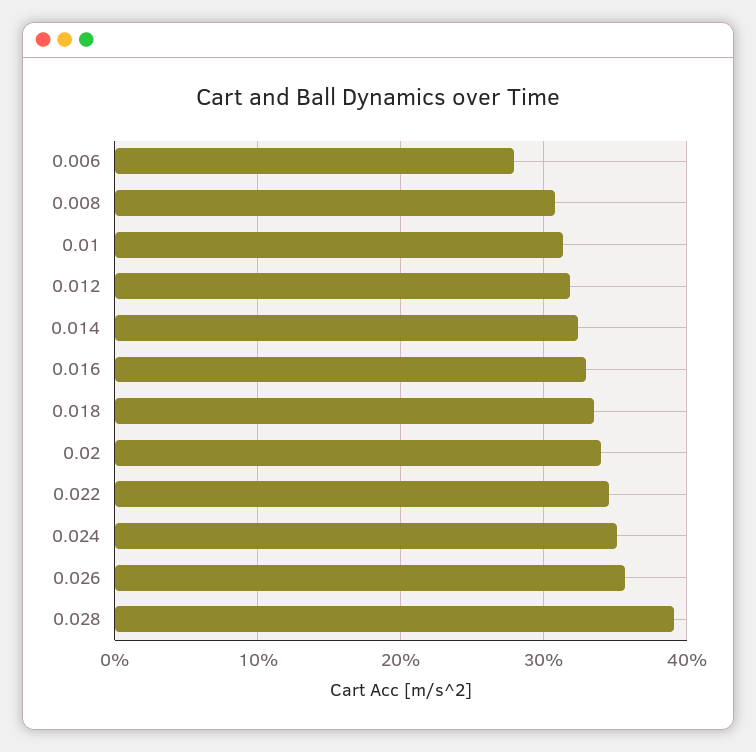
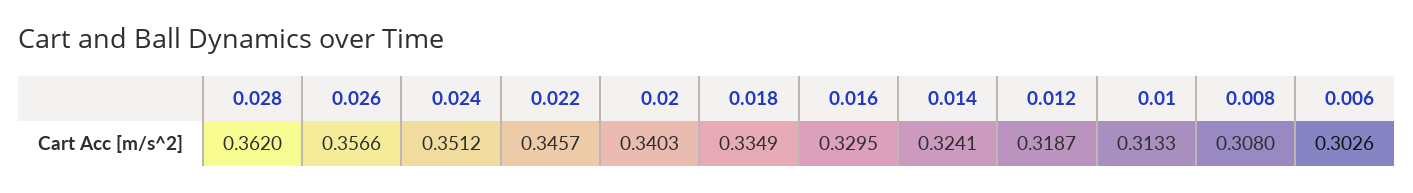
  {
-   "0.006": 0.28,
+   "0.006": 0.3026,
    "0.008": 0.308,
    "0.01": 0.3133,
    "0.012": 0.3187,
    "0.014": 0.3241,
    "0.016": 0.3295,
    "0.018": 0.3349,
    "0.02": 0.3403,
    "0.022": 0.3457,
    "0.024": 0.3512,
    "0.026": 0.3566,
-   "0.028": 0.39
+   "0.028": 0.362
  }

